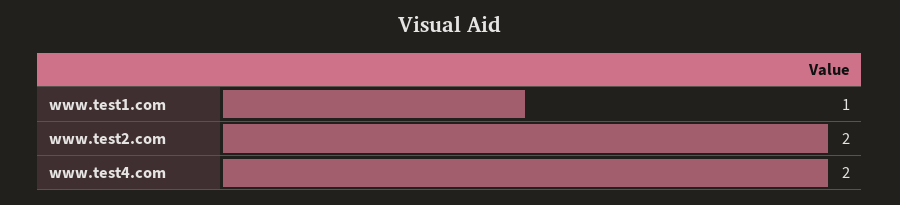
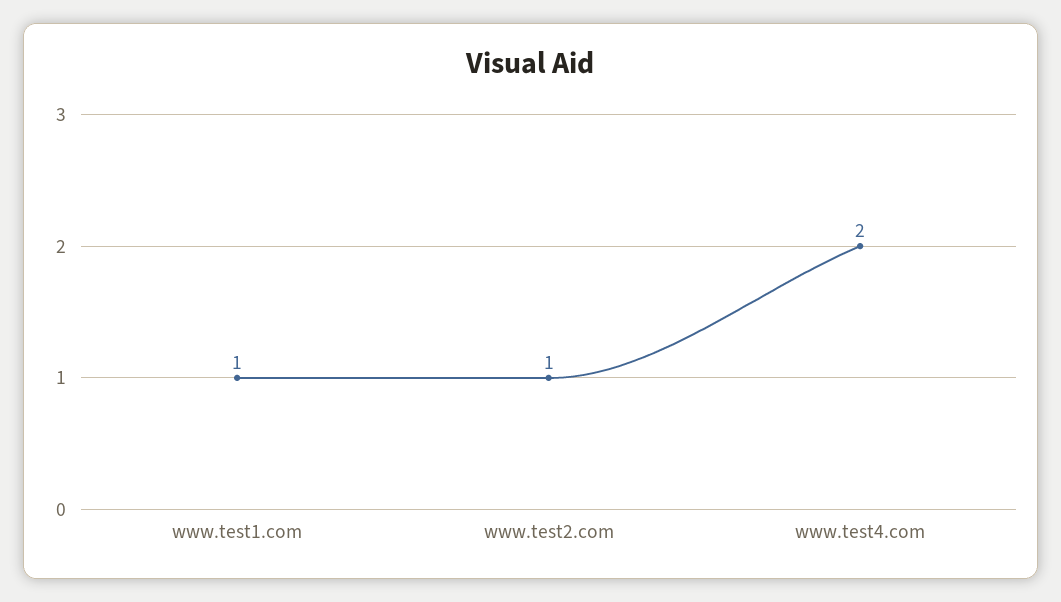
  {
    "www.test1.com": 1,
-   "www.test2.com": 2,
+   "www.test2.com": 1,
    "www.test4.com": 2
  }

